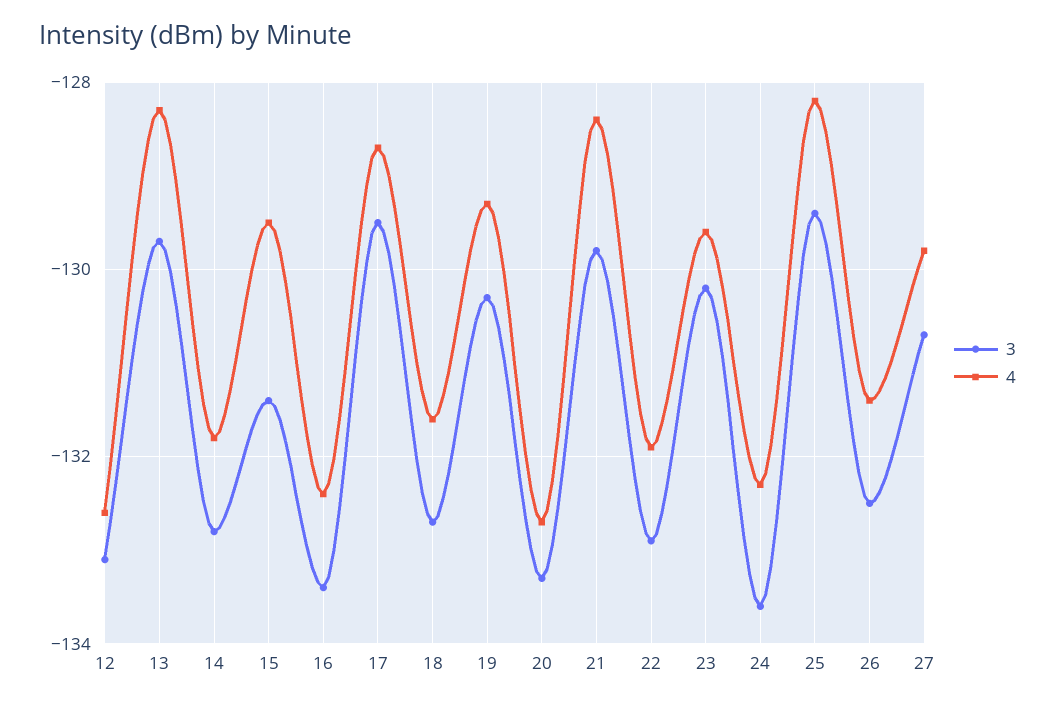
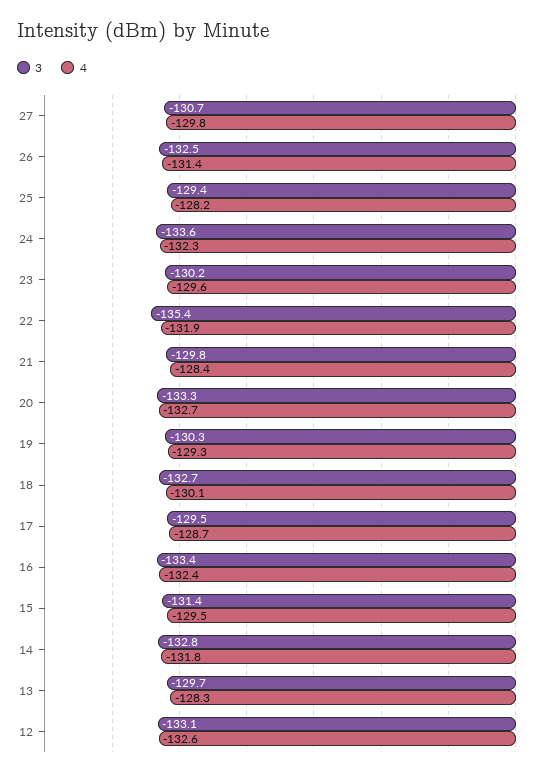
  {
    "3": {
      "12": -133.1,
      "13": -129.7,
      "14": -132.8,
      "15": -131.4,
      "16": -133.4,
      "17": -129.5,
      "18": -132.7,
      "19": -130.3,
      "20": -133.3,
      "21": -129.8,
-     "22": -133,
+     "22": -135.4,
      "23": -130.2,
      "24": -133.6,
      "25": -129.4,
      "26": -132.5,
      "27": -130.7
    },
    "4": {
      "12": -132.6,
      "13": -128.3,
      "14": -131.8,
      "15": -129.5,
      "16": -132.4,
      "17": -128.7,
-     "18": -131.5,
+     "18": -130.1,
      "19": -129.3,
      "20": -132.7,
      "21": -128.4,
      "22": -131.9,
      "23": -129.6,
      "24": -132.3,
      "25": -128.2,
      "26": -131.4,
      "27": -129.8
    }
  }

